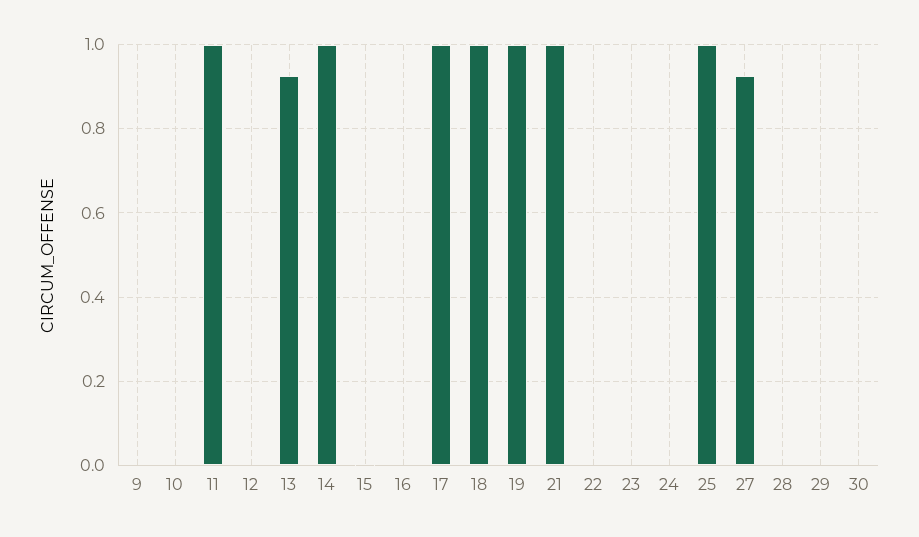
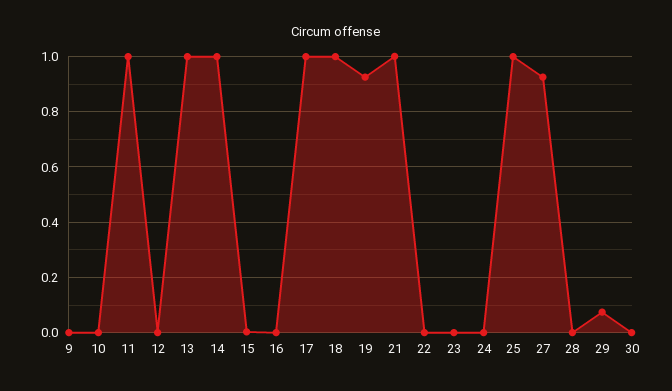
  {
    "9": 0,
    "10": 0,
    "11": 1,
    "12": 0,
-   "13": 0.92,
+   "13": 1,
    "14": 1,
    "15": 0,
    "16": 0,
    "17": 1,
    "18": 1,
-   "19": 1,
+   "19": 0.925,
    "21": 1,
    "22": 0,
    "23": 0,
    "24": 0,
    "25": 1,
    "27": 0.92,
    "28": 0,
-   "29": 0,
+   "29": 0.075,
    "30": 0
  }

